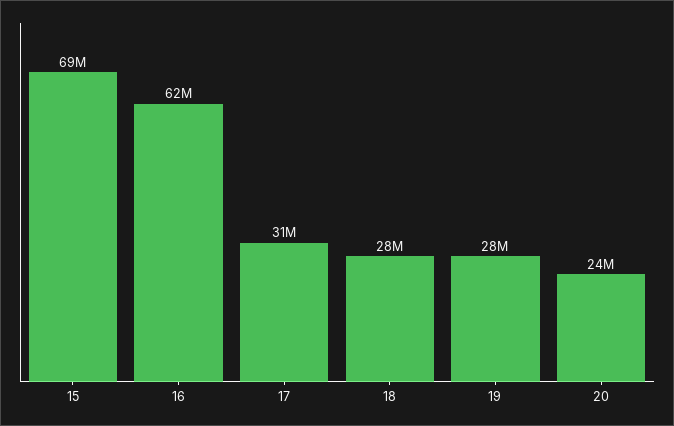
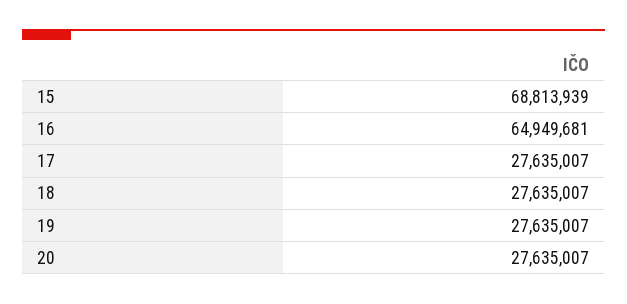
  {
    "15": 68813939,
-   "16": 62000000,
+   "16": 64949681,
-   "17": 31000000,
+   "17": 27635007,
    "18": 27635007,
    "19": 27635007,
-   "20": 24000000
+   "20": 27635007
  }

